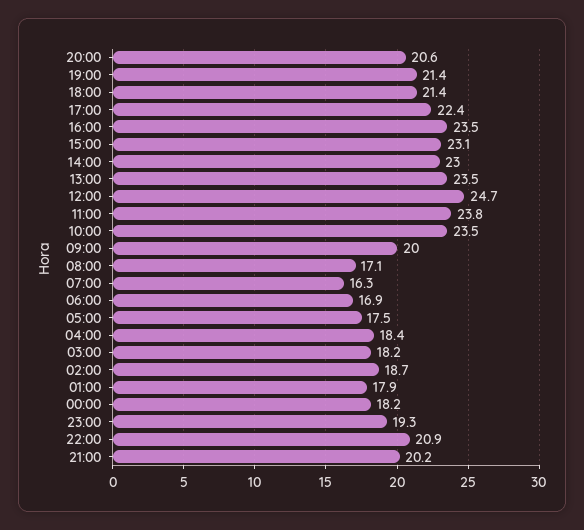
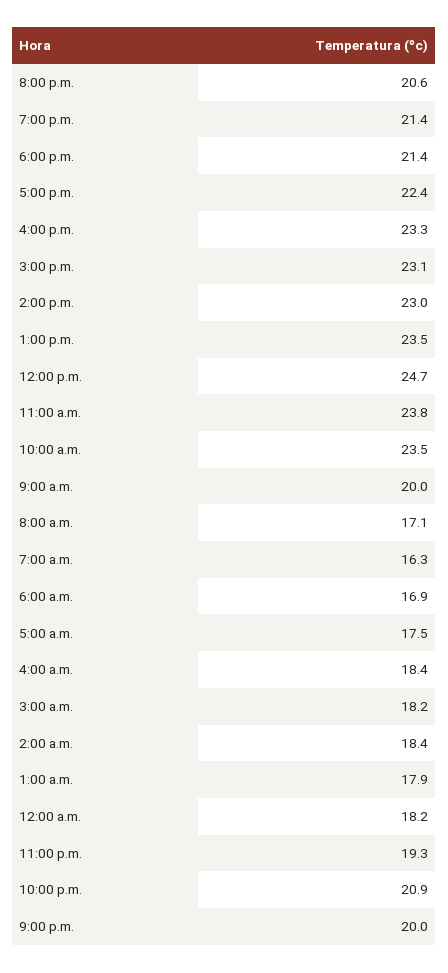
  {
    "20:00": 20.6,
    "19:00": 21.4,
    "18:00": 21.4,
    "17:00": 22.4,
-   "16:00": 23.5,
+   "16:00": 23.3,
    "15:00": 23.1,
    "14:00": 23,
    "13:00": 23.5,
    "12:00": 24.7,
    "11:00": 23.8,
    "10:00": 23.5,
    "09:00": 20,
    "08:00": 17.1,
    "07:00": 16.3,
    "06:00": 16.9,
    "05:00": 17.5,
    "04:00": 18.4,
    "03:00": 18.2,
-   "02:00": 18.7,
+   "02:00": 18.4,
    "01:00": 17.9,
    "00:00": 18.2,
    "23:00": 19.3,
    "22:00": 20.9,
-   "21:00": 20.2
+   "21:00": 20
  }

